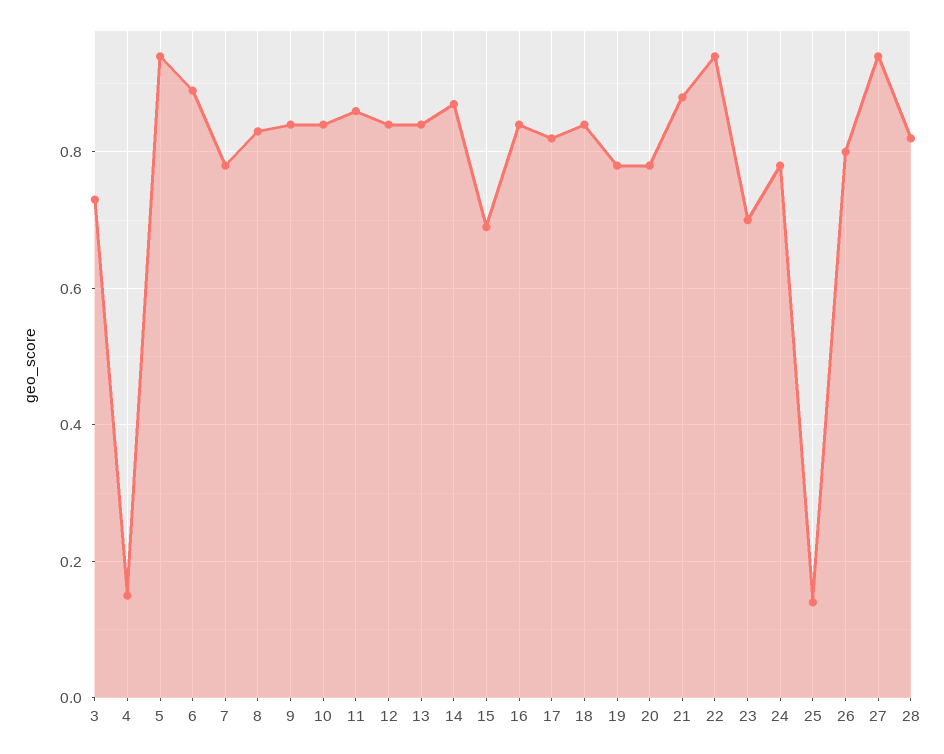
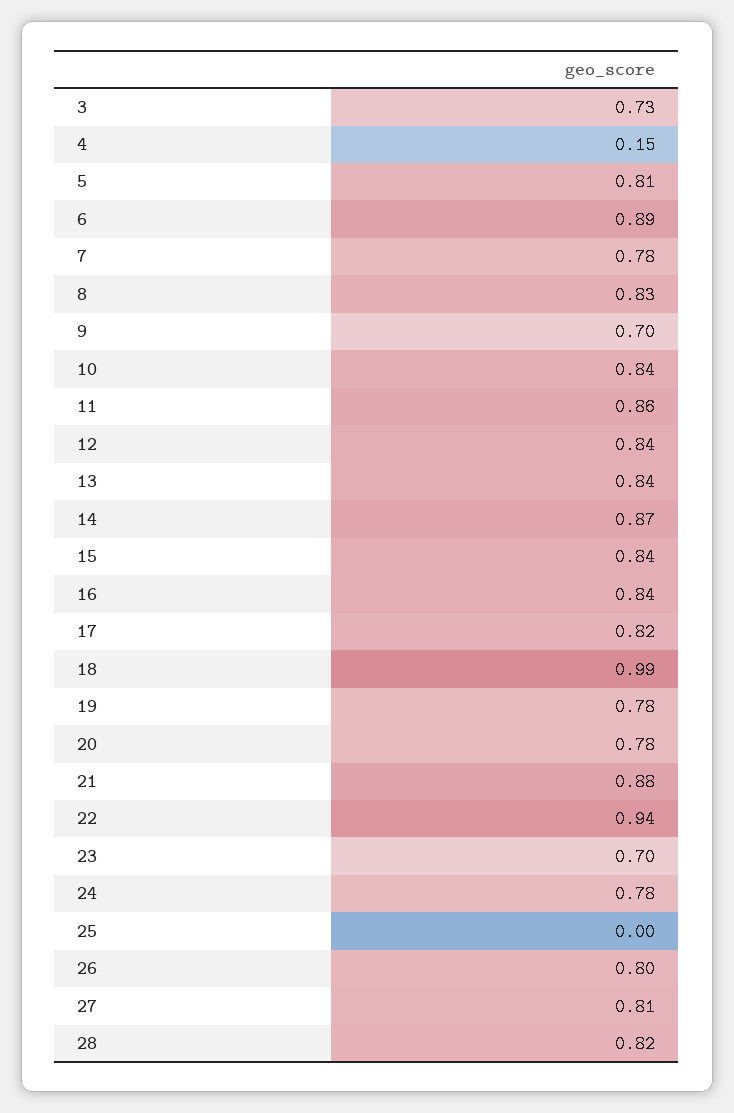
  {
    "3": 0.73,
    "4": 0.15,
-   "5": 0.95,
+   "5": 0.81,
    "6": 0.89,
    "7": 0.78,
    "8": 0.83,
-   "9": 0.85,
+   "9": 0.7,
    "10": 0.84,
    "11": 0.86,
    "12": 0.84,
    "13": 0.84,
    "14": 0.87,
-   "15": 0.7,
+   "15": 0.84,
    "16": 0.84,
    "17": 0.82,
-   "18": 0.85,
+   "18": 0.99,
    "19": 0.78,
    "20": 0.78,
    "21": 0.88,
    "22": 0.94,
    "23": 0.7,
    "24": 0.78,
-   "25": 0.15,
+   "25": 0,
    "26": 0.8,
-   "27": 0.95,
+   "27": 0.81,
    "28": 0.82
  }

